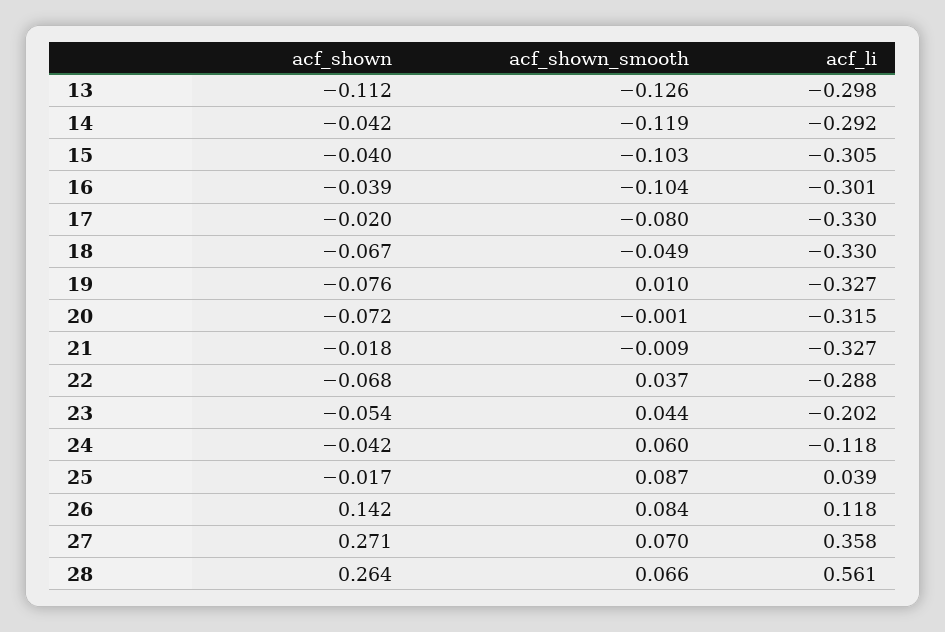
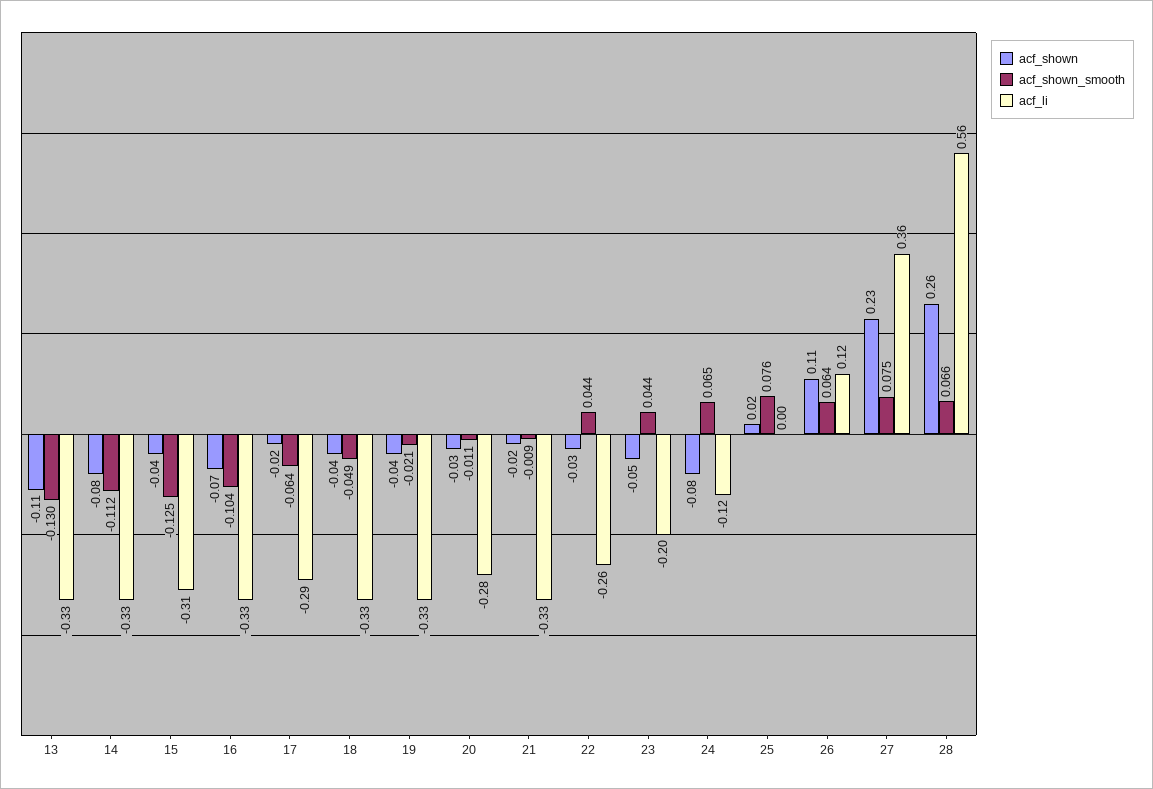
  {
    "acf_shown": {
      "13": -0.112,
-     "14": -0.042,
+     "14": -0.08,
      "15": -0.04,
-     "16": -0.039,
+     "16": -0.07,
      "17": -0.02,
-     "18": -0.067,
+     "18": -0.04,
-     "19": -0.076,
+     "19": -0.04,
-     "20": -0.072,
+     "20": -0.03,
      "21": -0.018,
-     "22": -0.068,
+     "22": -0.03,
      "23": -0.054,
-     "24": -0.042,
+     "24": -0.08,
-     "25": -0.017,
+     "25": 0.02,
-     "26": 0.142,
+     "26": 0.11,
-     "27": 0.271,
+     "27": 0.23,
      "28": 0.264
    },
    "acf_shown_smooth": {
-     "13": -0.126,
+     "13": -0.13,
-     "14": -0.119,
+     "14": -0.112,
-     "15": -0.103,
+     "15": -0.125,
      "16": -0.104,
-     "17": -0.08,
+     "17": -0.064,
      "18": -0.049,
-     "19": 0.01,
+     "19": -0.021,
-     "20": -0.001,
+     "20": -0.011,
      "21": -0.009,
-     "22": 0.037,
+     "22": 0.044,
      "23": 0.044,
-     "24": 0.06,
+     "24": 0.065,
-     "25": 0.087,
+     "25": 0.076,
-     "26": 0.084,
+     "26": 0.064,
-     "27": 0.07,
+     "27": 0.075,
      "28": 0.066
    },
    "acf_li": {
-     "13": -0.298,
+     "13": -0.33,
-     "14": -0.292,
+     "14": -0.33,
      "15": -0.305,
-     "16": -0.301,
+     "16": -0.33,
-     "17": -0.33,
+     "17": -0.29,
      "18": -0.33,
      "19": -0.327,
-     "20": -0.315,
+     "20": -0.28,
      "21": -0.327,
-     "22": -0.288,
+     "22": -0.26,
      "23": -0.202,
      "24": -0.118,
-     "25": 0.039,
+     "25": 0,
      "26": 0.118,
      "27": 0.358,
      "28": 0.561
    }
  }

